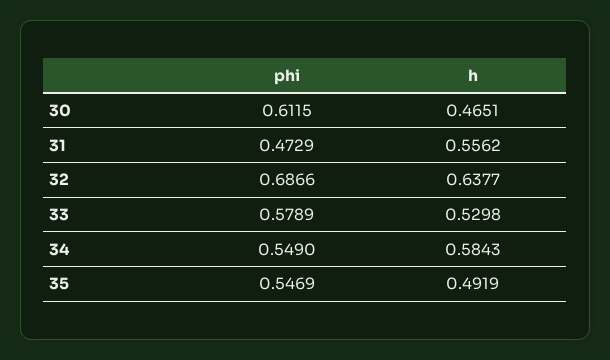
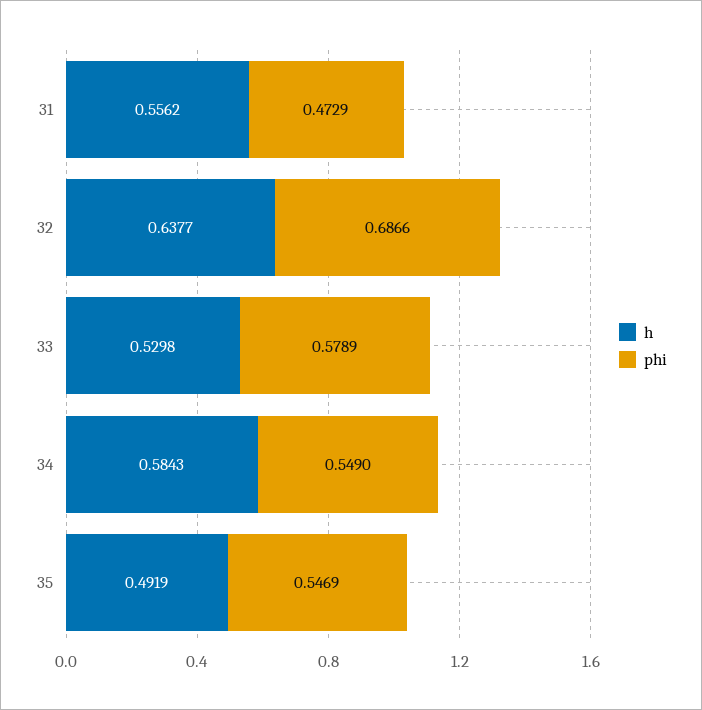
  {
    "phi": {
-     "30": 0.6115,
      "31": 0.4729,
      "32": 0.6866,
      "33": 0.5789,
      "34": 0.549,
      "35": 0.5469
    },
    "h": {
-     "30": 0.4651,
      "31": 0.5562,
      "32": 0.6377,
      "33": 0.5298,
      "34": 0.5843,
      "35": 0.4919
    }
  }

